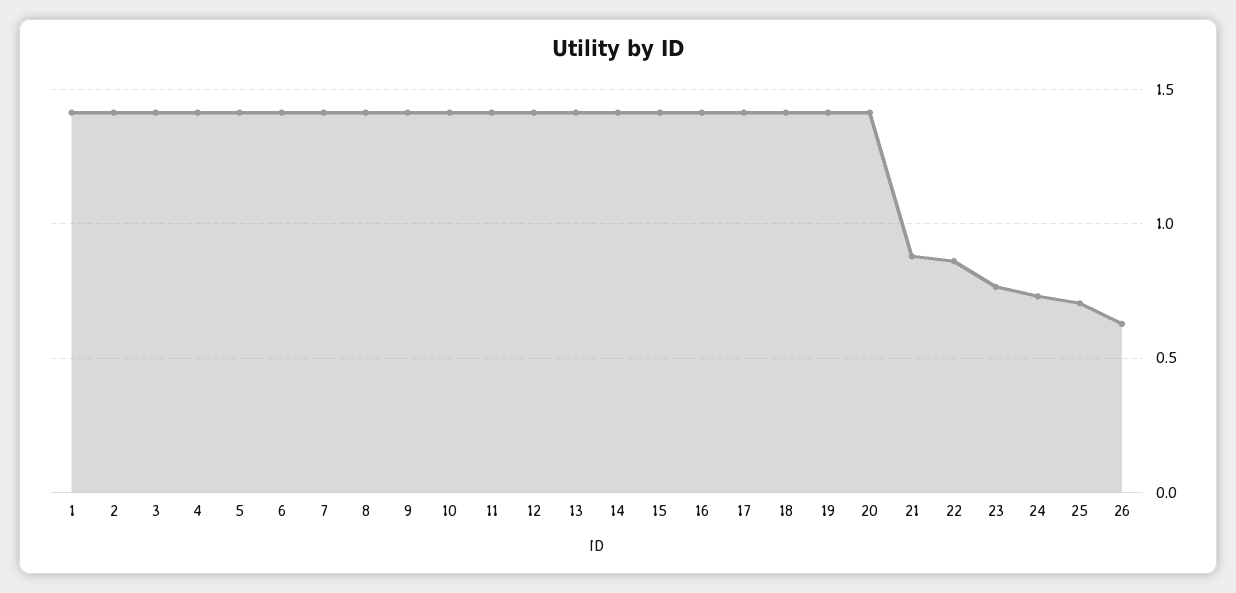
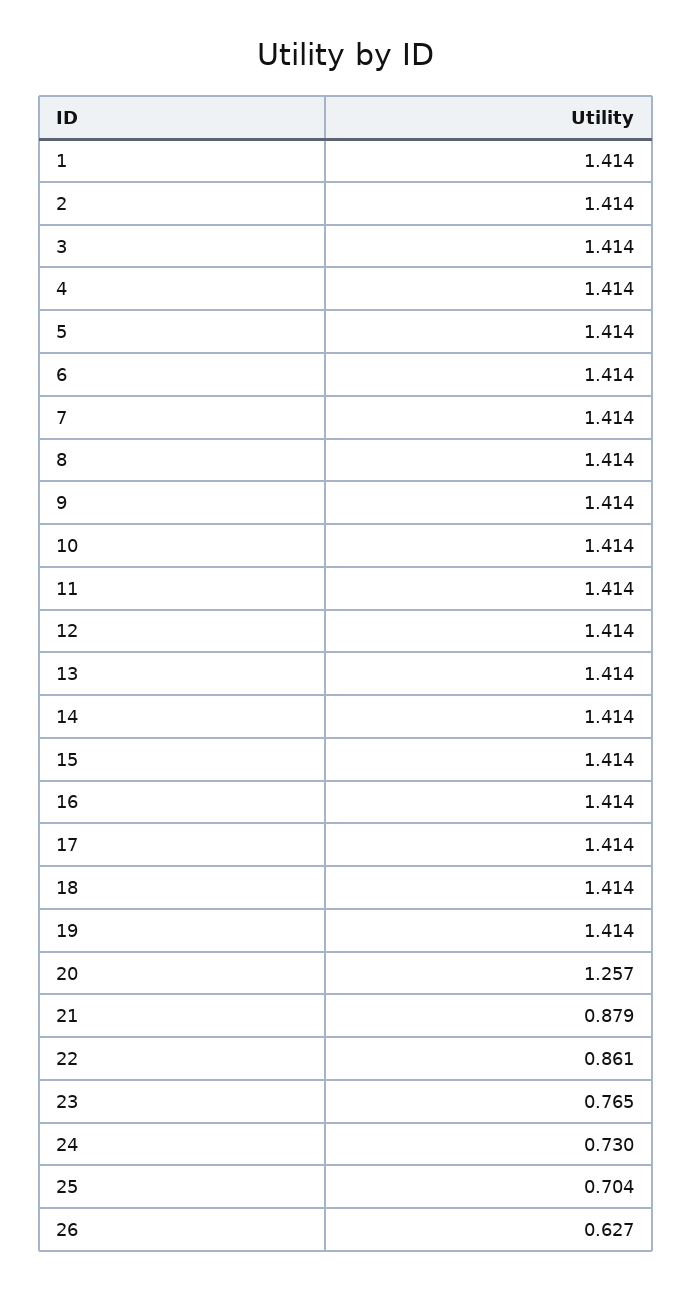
  {
    "1": 1.414,
    "2": 1.414,
    "3": 1.414,
    "4": 1.414,
    "5": 1.414,
    "6": 1.414,
    "7": 1.414,
    "8": 1.414,
    "9": 1.414,
    "10": 1.414,
    "11": 1.414,
    "12": 1.414,
    "13": 1.414,
    "14": 1.414,
    "15": 1.414,
    "16": 1.414,
    "17": 1.414,
    "18": 1.414,
    "19": 1.414,
-   "20": 1.4,
+   "20": 1.257,
    "21": 0.879,
    "22": 0.861,
    "23": 0.765,
    "24": 0.73,
    "25": 0.704,
    "26": 0.627
  }

